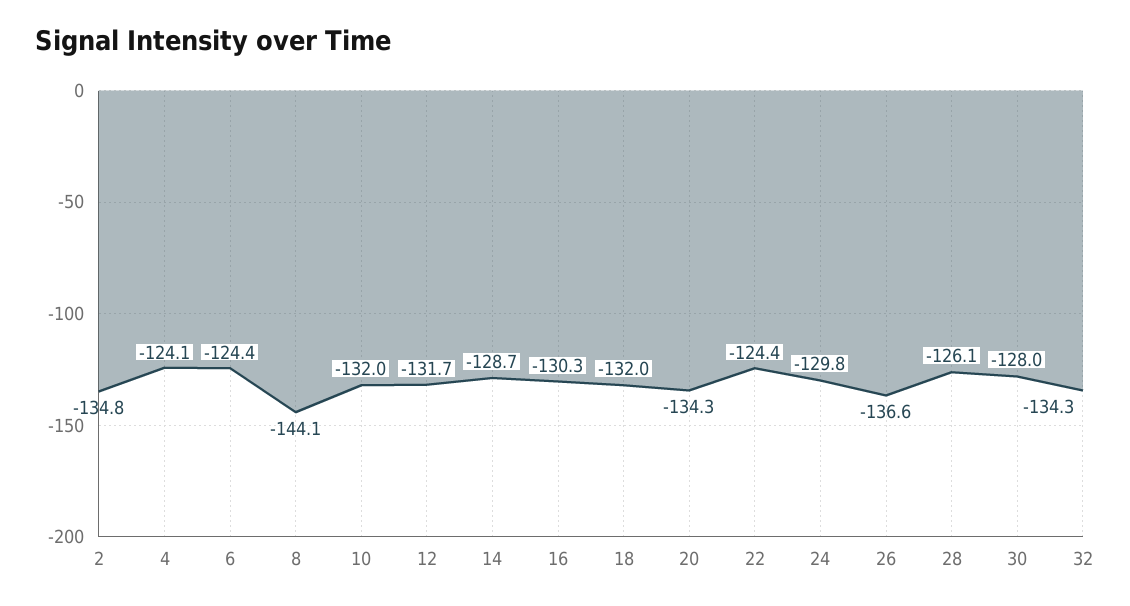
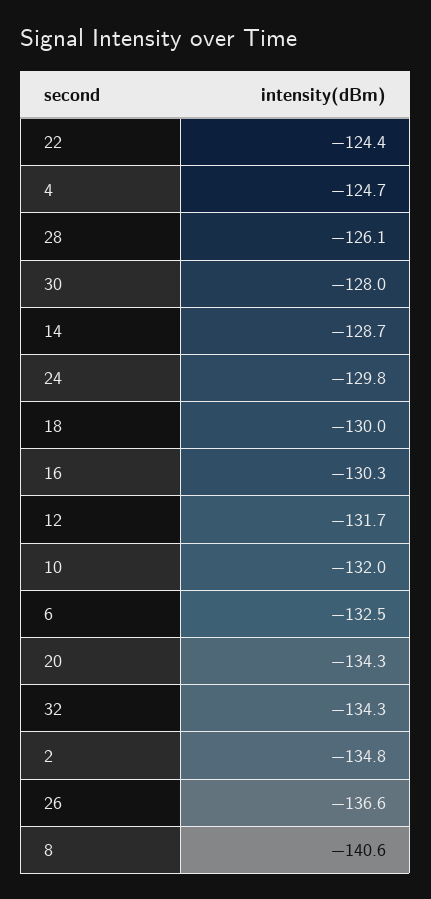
  {
    "2": -134.8,
-   "4": -124.1,
+   "4": -124.7,
-   "6": -124.4,
+   "6": -132.5,
-   "8": -144.1,
+   "8": -140.6,
    "10": -132,
    "12": -131.7,
    "14": -128.7,
    "16": -130.3,
-   "18": -132,
+   "18": -130,
    "20": -134.3,
    "22": -124.4,
    "24": -129.8,
    "26": -136.6,
    "28": -126.1,
    "30": -128,
    "32": -134.3
  }

